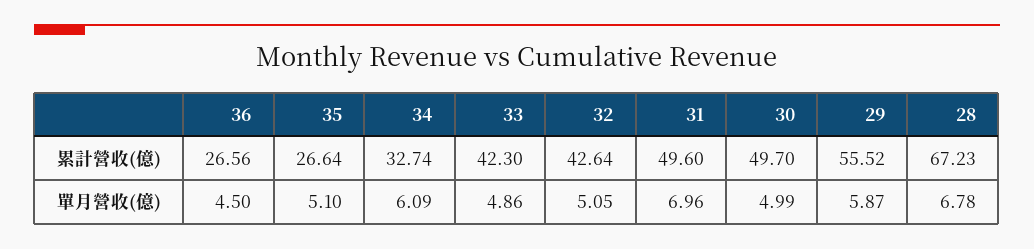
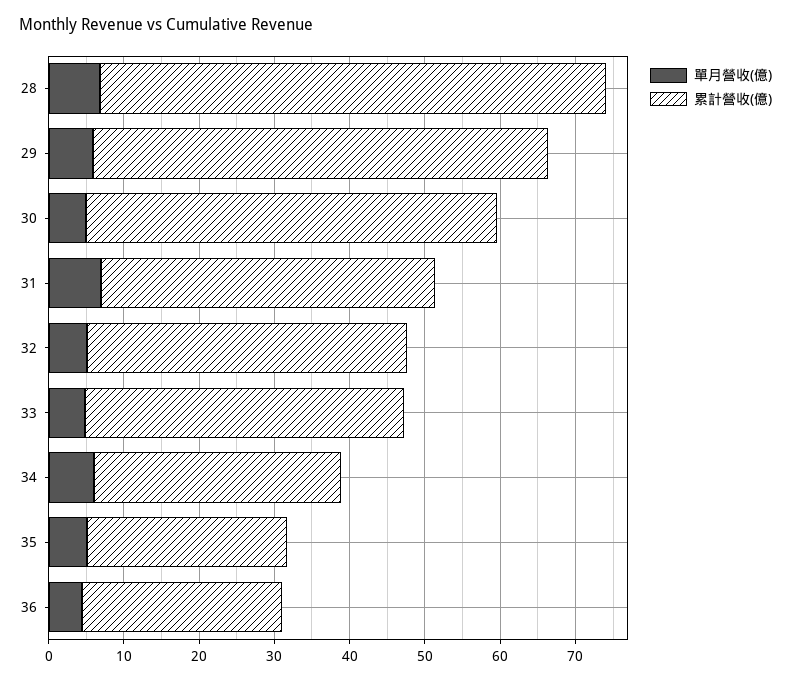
  {
    "累計營收(億)": {
      "36": 26.56,
      "35": 26.64,
      "34": 32.74,
      "33": 42.3,
      "32": 42.64,
-     "31": 49.6,
+     "31": 44,
-     "30": 49.7,
+     "30": 54,
-     "29": 55.52,
+     "29": 60,
      "28": 67.23
    },
    "單月營收(億)": {
      "36": 4.5,
      "35": 5.1,
      "34": 6.09,
      "33": 4.86,
      "32": 5.05,
      "31": 6.96,
      "30": 4.99,
      "29": 5.87,
      "28": 6.78
    }
  }

